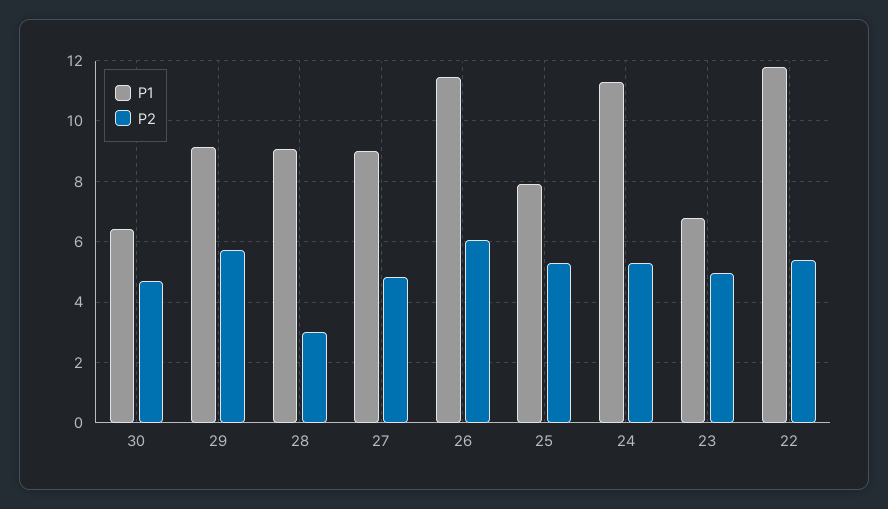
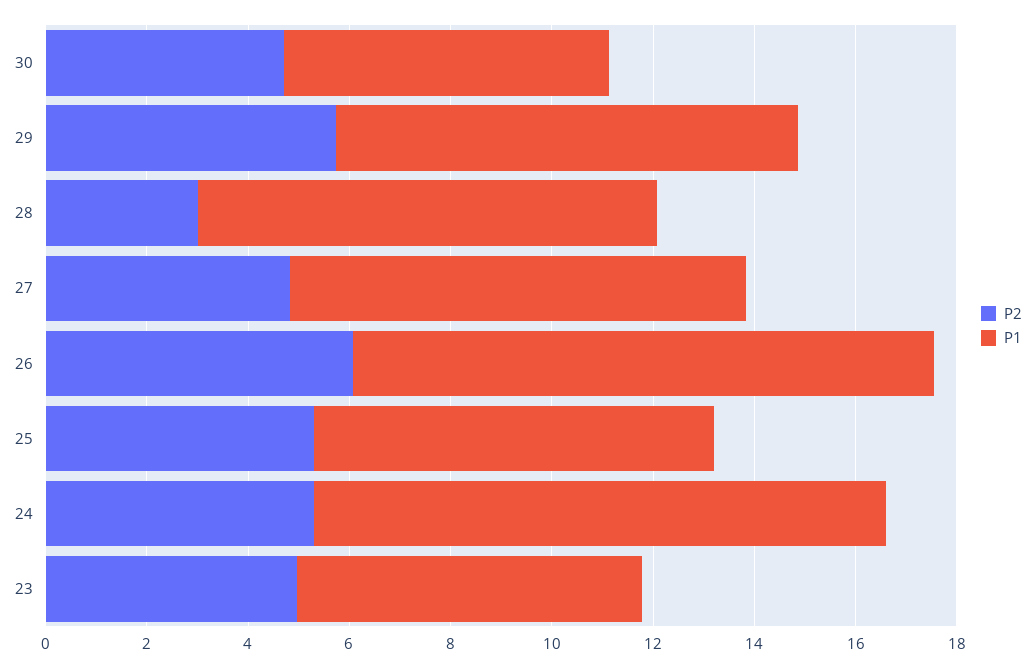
  {
    "P1": {
      "30": 6.4,
      "29": 9.2,
      "28": 9,
      "27": 9,
      "26": 11.4,
      "25": 8,
      "24": 11.4,
-     "23": 6.8,
+     "23": 6.8
-     "22": 11.8
    },
    "P2": {
      "30": 4.8,
      "29": 5.8,
      "28": 3,
      "27": 4.8,
      "26": 6,
      "25": 5.4,
      "24": 5.4,
-     "23": 5,
+     "23": 5
-     "22": 5.4
    }
  }

